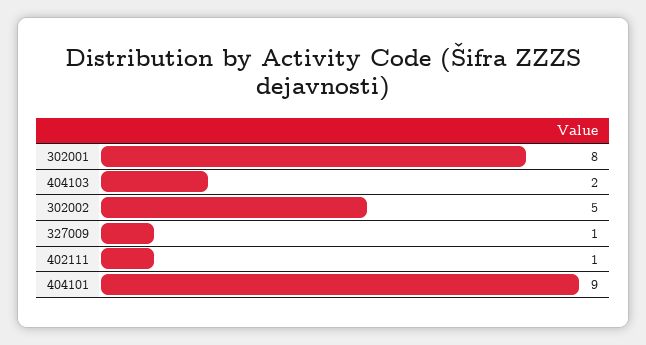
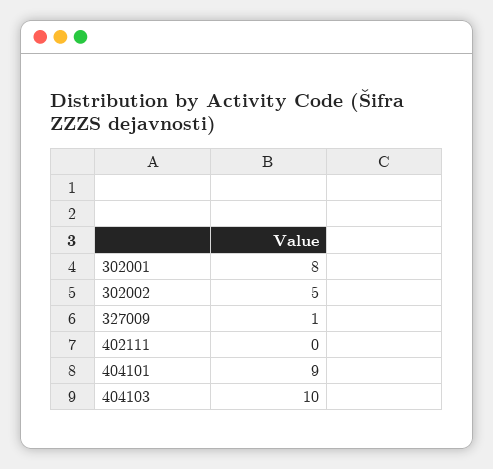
  {
    "302001": 8,
-   "404103": 2,
+   "404103": 10,
    "302002": 5,
    "327009": 1,
-   "402111": 1,
+   "402111": 0,
    "404101": 9
  }

